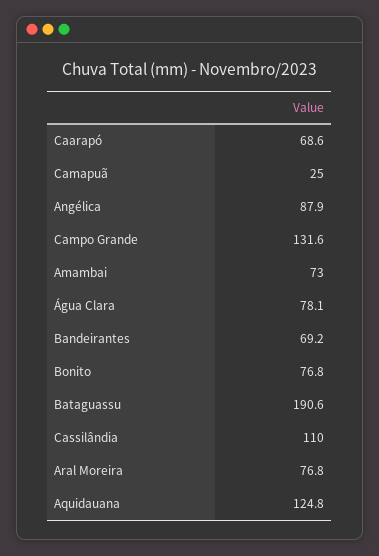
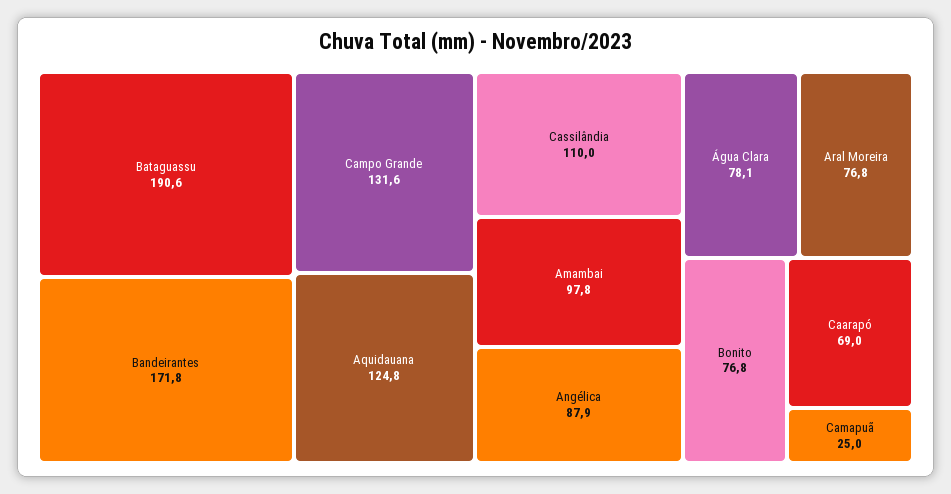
  {
-   "Caarapó": 68.6,
+   "Caarapó": 69,
    "Camapuã": 25,
    "Angélica": 87.9,
    "Campo Grande": 131.6,
-   "Amambai": 73,
+   "Amambai": 97.8,
    "Água Clara": 78.1,
-   "Bandeirantes": 69.2,
+   "Bandeirantes": 171.8,
    "Bonito": 76.8,
    "Bataguassu": 190.6,
    "Cassilândia": 110,
    "Aral Moreira": 76.8,
    "Aquidauana": 124.8
  }

